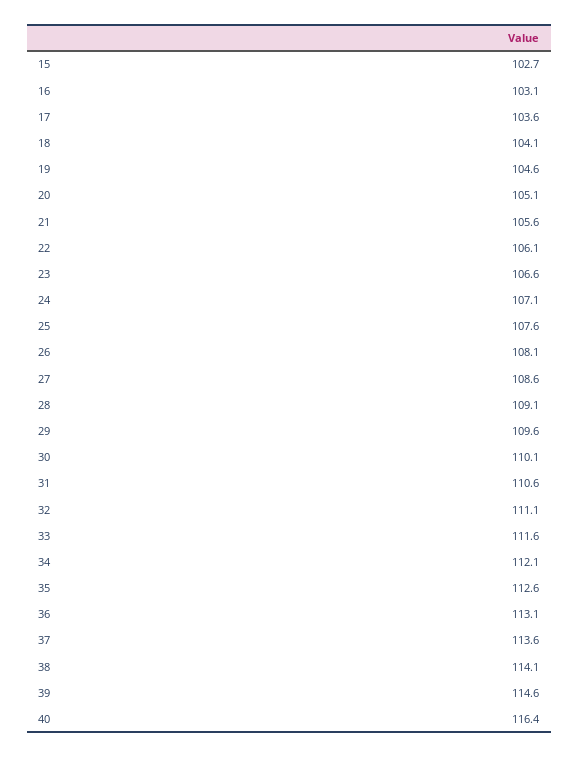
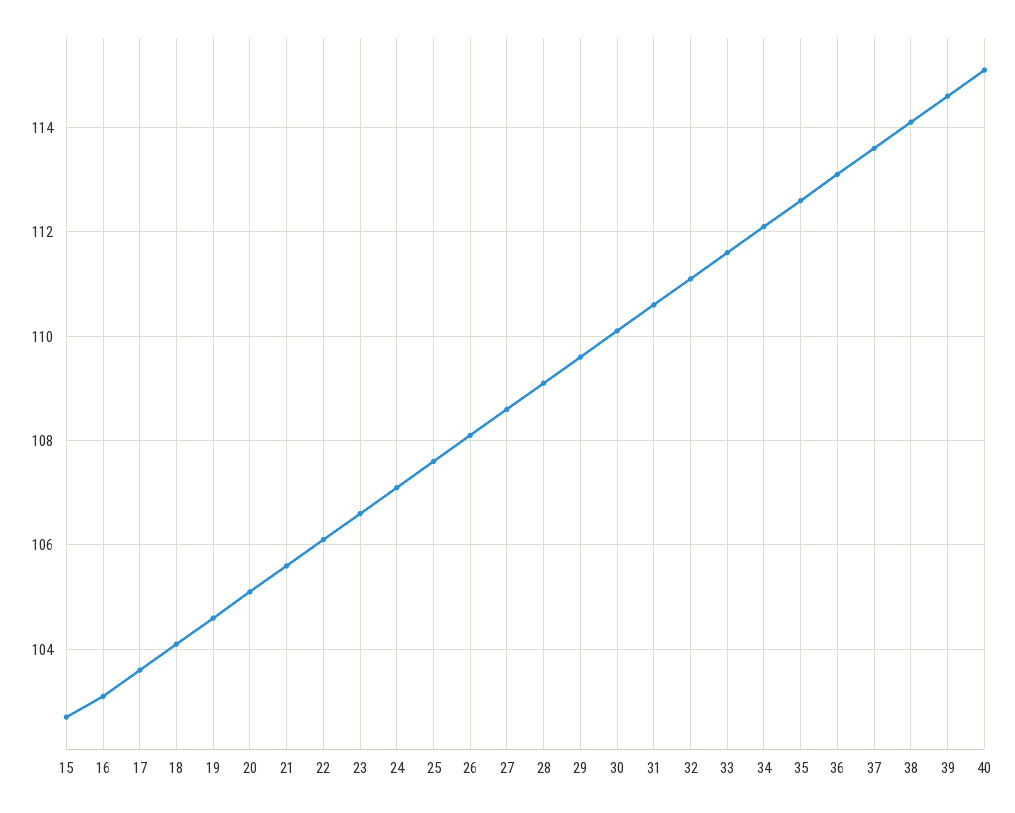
  {
    "15": 102.7,
    "16": 103.1,
    "17": 103.6,
    "18": 104.1,
    "19": 104.6,
    "20": 105.1,
    "21": 105.6,
    "22": 106.1,
    "23": 106.6,
    "24": 107.1,
    "25": 107.6,
    "26": 108.1,
    "27": 108.6,
    "28": 109.1,
    "29": 109.6,
    "30": 110.1,
    "31": 110.6,
    "32": 111.1,
    "33": 111.6,
    "34": 112.1,
    "35": 112.6,
    "36": 113.1,
    "37": 113.6,
    "38": 114.1,
    "39": 114.6,
-   "40": 116.4
+   "40": 115
  }

